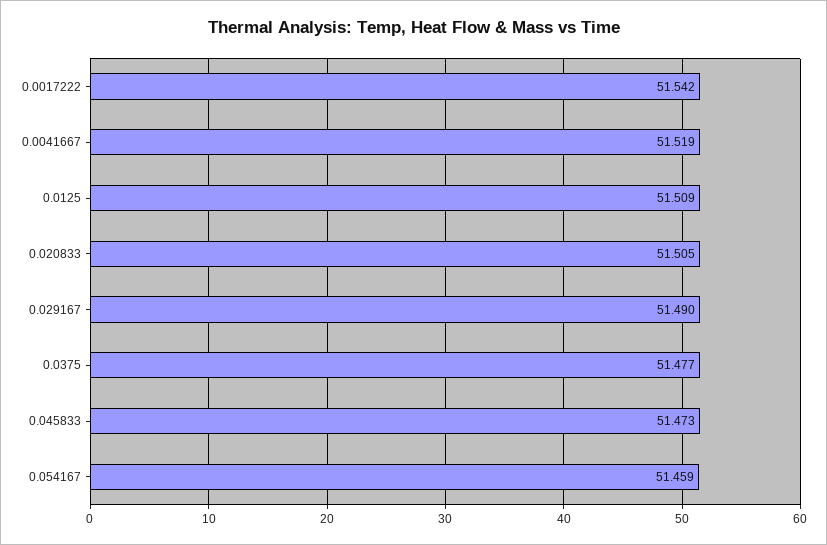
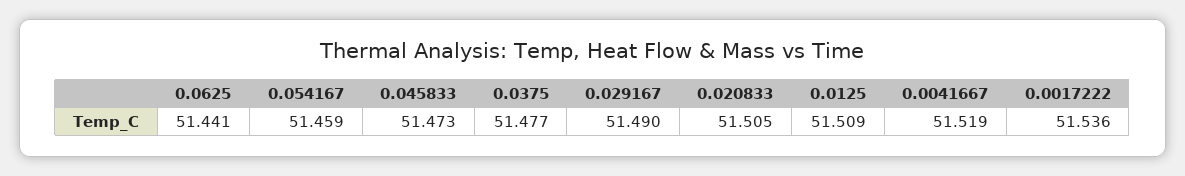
  {
-   "0.0017222": 51.542,
+   "0.0017222": 51.536,
    "0.0041667": 51.519,
    "0.0125": 51.509,
    "0.020833": 51.505,
    "0.029167": 51.49,
    "0.0375": 51.477,
    "0.045833": 51.473,
-   "0.054167": 51.459
+   "0.054167": 51.459,
+   "0.0625": 51.441
  }

